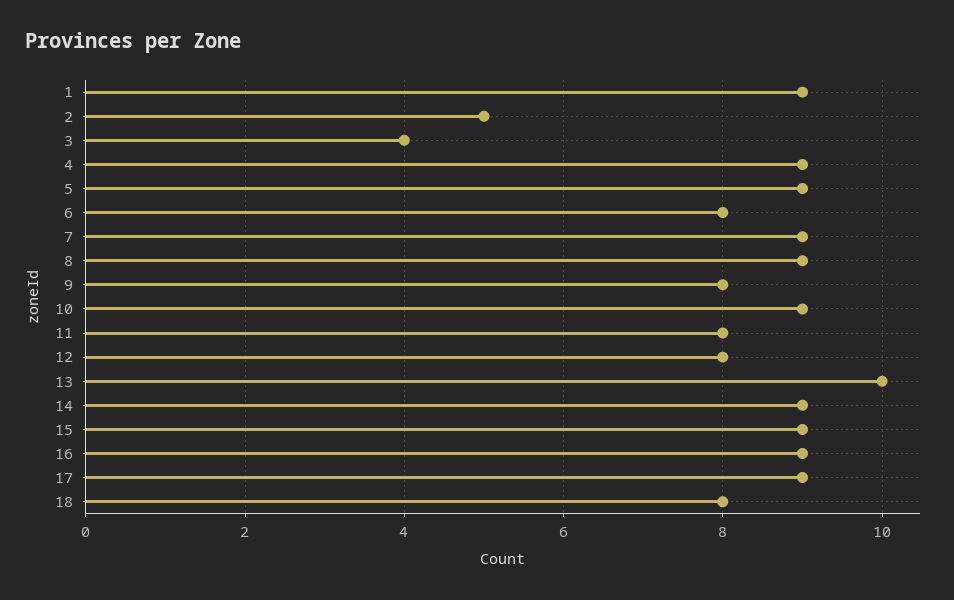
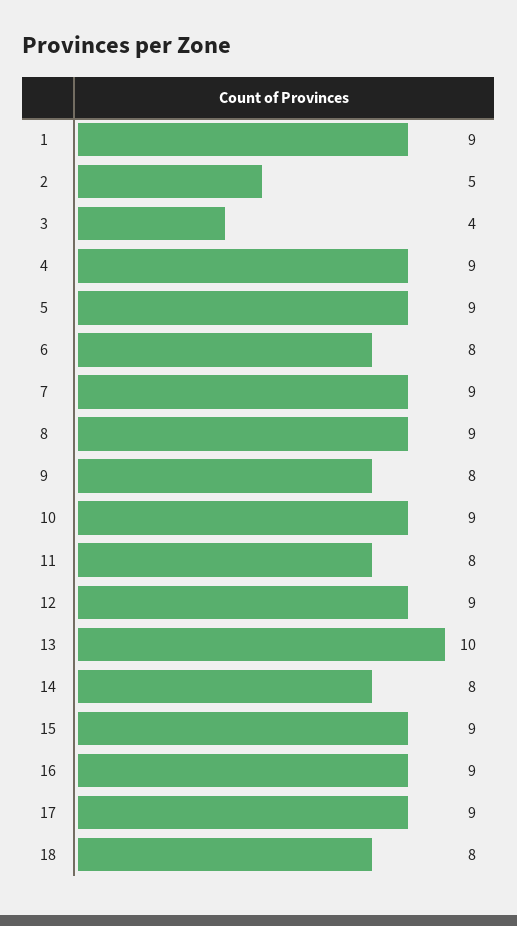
  {
    "1": 9,
    "2": 5,
    "3": 4,
    "4": 9,
    "5": 9,
    "6": 8,
    "7": 9,
    "8": 9,
    "9": 8,
    "10": 9,
    "11": 8,
-   "12": 8,
+   "12": 9,
    "13": 10,
-   "14": 9,
+   "14": 8,
    "15": 9,
    "16": 9,
    "17": 9,
    "18": 8
  }

